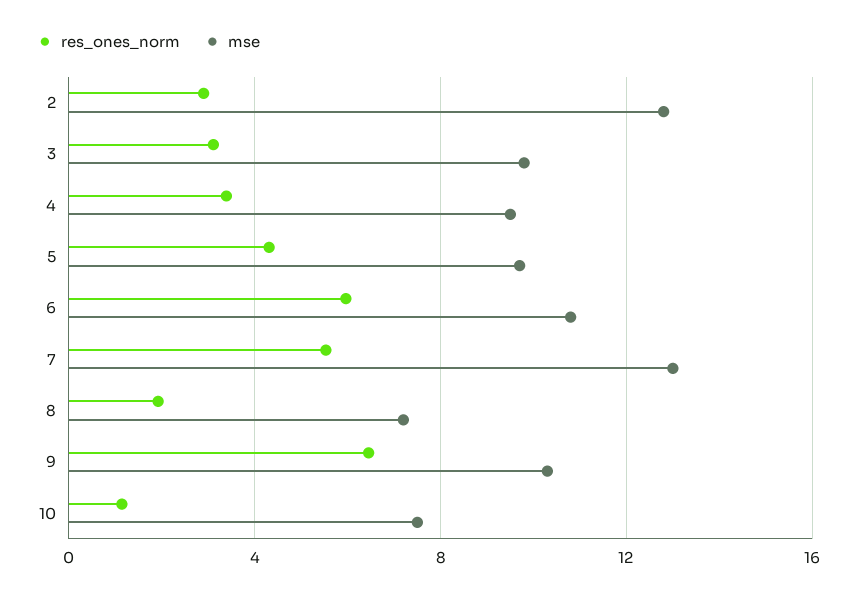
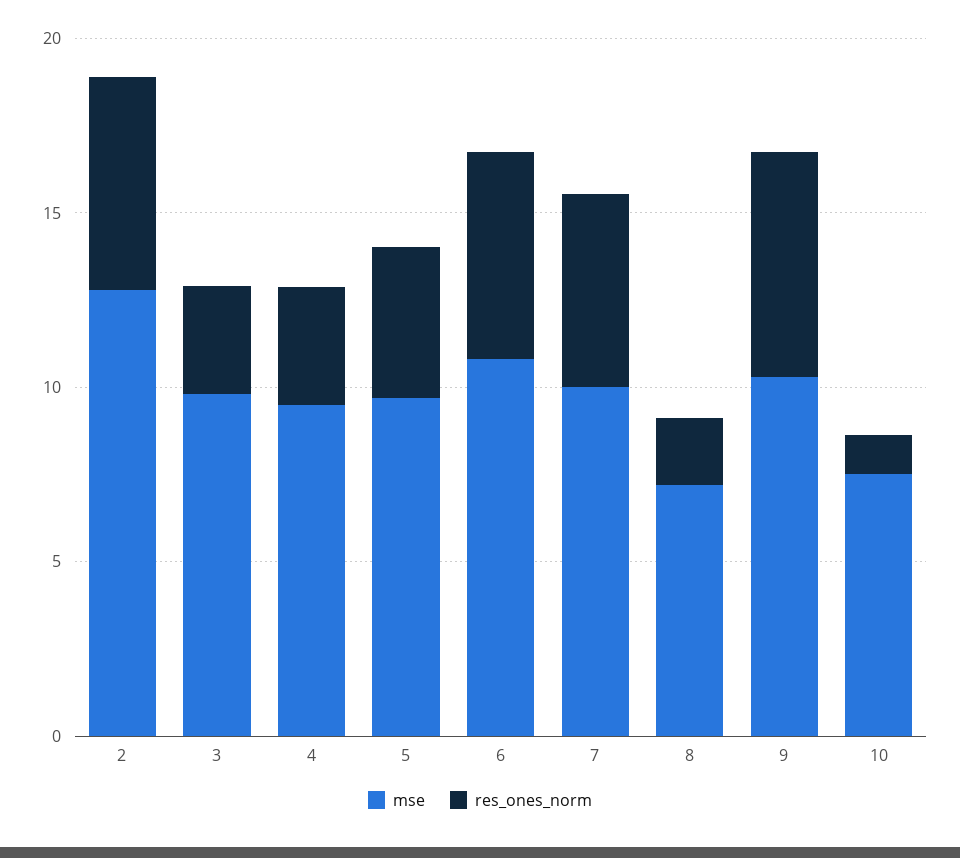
  {
    "res_ones_norm": {
-     "2": 3,
+     "2": 6,
      "3": 3,
      "4": 3.5,
      "5": 4.5,
      "6": 6,
      "7": 5.5,
      "8": 2,
      "9": 6.5,
      "10": 1
    },
    "mse": {
      "2": 13,
      "3": 10,
      "4": 9.5,
      "5": 9.5,
      "6": 11,
-     "7": 13,
+     "7": 10,
      "8": 7,
      "9": 10.5,
      "10": 7.5
    }
  }

